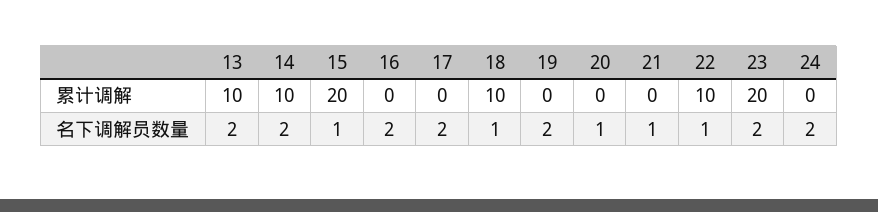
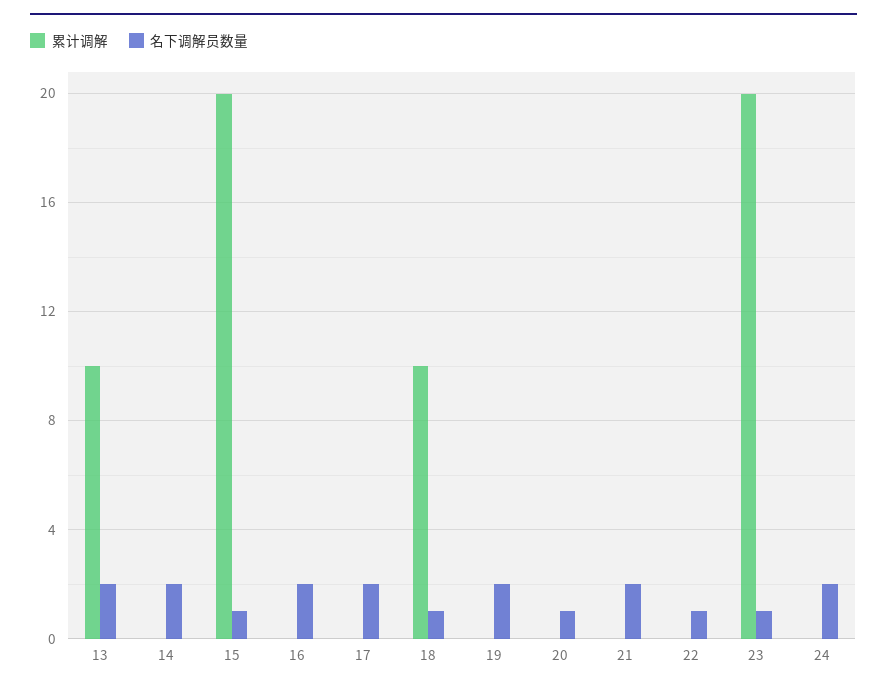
  {
    "累计调解": {
      "13": 10,
-     "14": 10,
+     "14": 0,
      "15": 20,
      "16": 0,
      "17": 0,
      "18": 10,
      "19": 0,
      "20": 0,
      "21": 0,
-     "22": 10,
+     "22": 0,
      "23": 20,
      "24": 0
    },
    "名下调解员数量": {
      "13": 2,
      "14": 2,
      "15": 1,
      "16": 2,
      "17": 2,
      "18": 1,
      "19": 2,
      "20": 1,
-     "21": 1,
+     "21": 2,
      "22": 1,
-     "23": 2,
+     "23": 1,
      "24": 2
    }
  }

